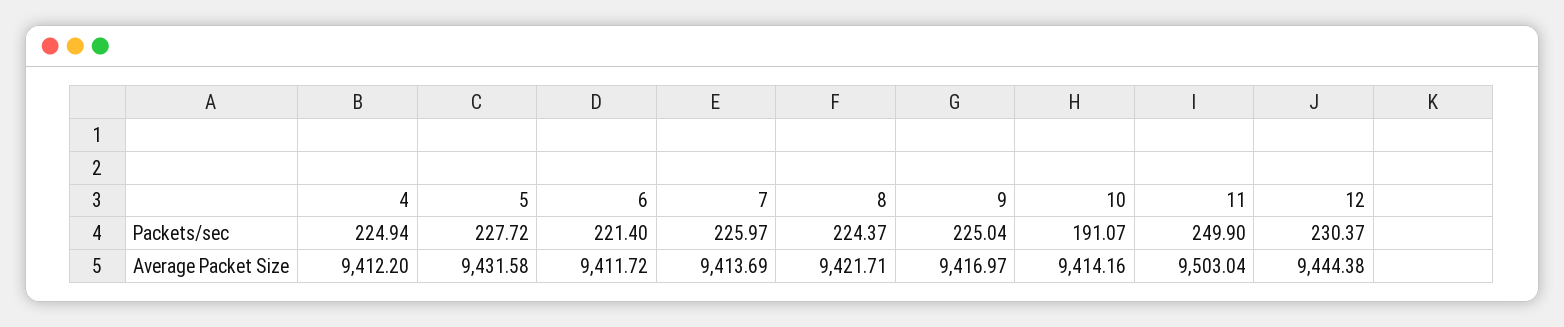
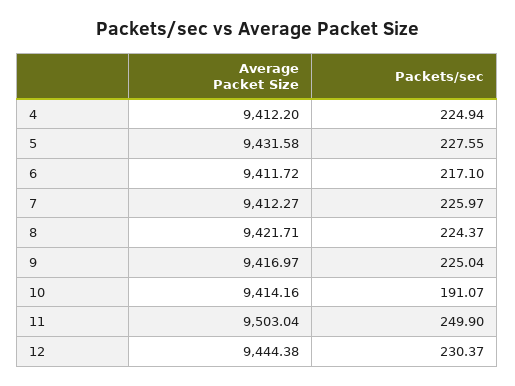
  {
    "4": {
      "Packets/sec": 224.94,
      "Average Packet Size": 9412.2
    },
    "5": {
-     "Packets/sec": 227.72,
+     "Packets/sec": 227.55,
      "Average Packet Size": 9431.58
    },
    "6": {
-     "Packets/sec": 221.4,
+     "Packets/sec": 217.1,
      "Average Packet Size": 9411.72
    },
    "7": {
      "Packets/sec": 225.97,
-     "Average Packet Size": 9413.69
+     "Average Packet Size": 9412.27
    },
    "8": {
      "Packets/sec": 224.37,
      "Average Packet Size": 9421.71
    },
    "9": {
      "Packets/sec": 225.04,
      "Average Packet Size": 9416.97
    },
    "10": {
      "Packets/sec": 191.07,
      "Average Packet Size": 9414.16
    },
    "11": {
      "Packets/sec": 249.9,
      "Average Packet Size": 9503.04
    },
    "12": {
      "Packets/sec": 230.37,
      "Average Packet Size": 9444.38
    }
  }

